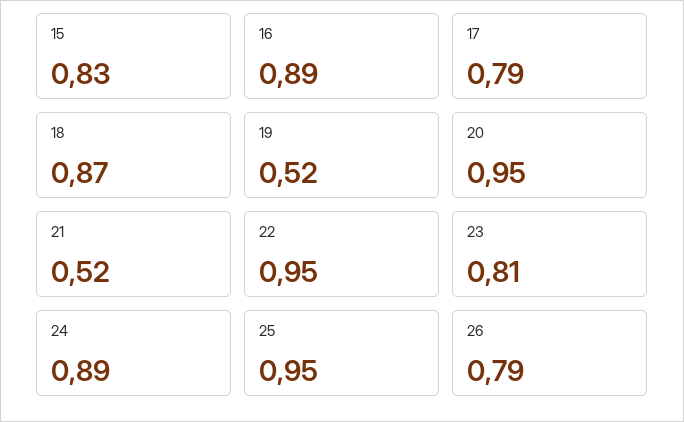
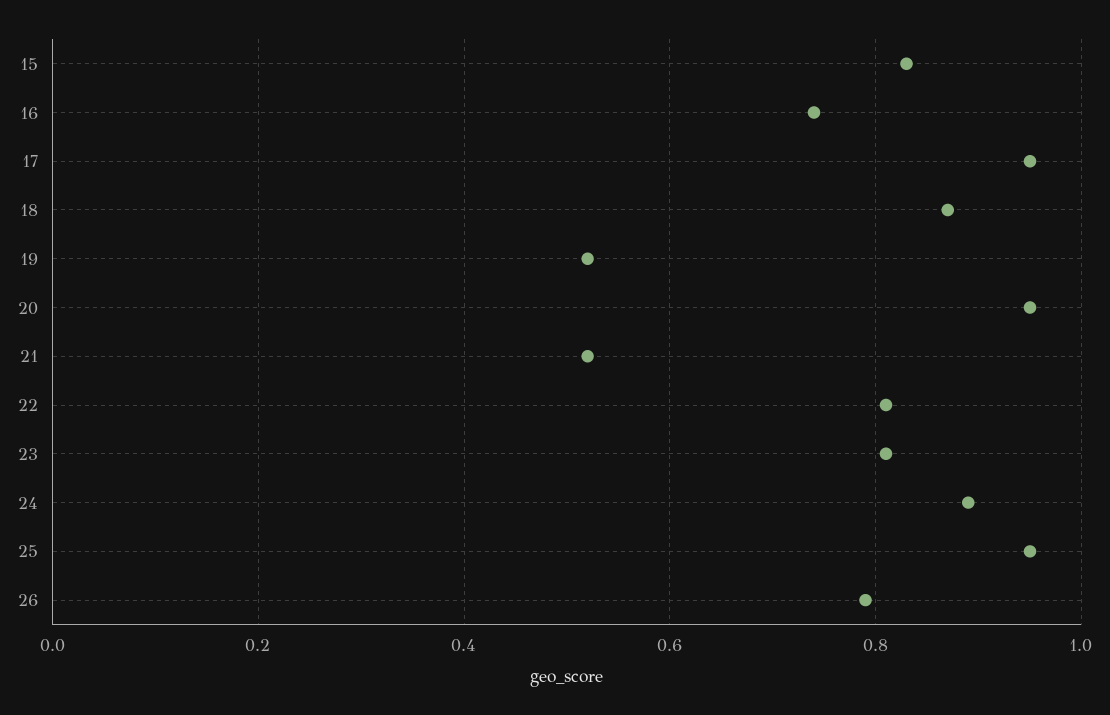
  {
    "15": 0.83,
-   "16": 0.89,
+   "16": 0.75,
-   "17": 0.79,
+   "17": 0.95,
    "18": 0.87,
    "19": 0.52,
    "20": 0.95,
    "21": 0.52,
-   "22": 0.95,
+   "22": 0.8,
    "23": 0.81,
    "24": 0.89,
    "25": 0.95,
    "26": 0.79
  }

